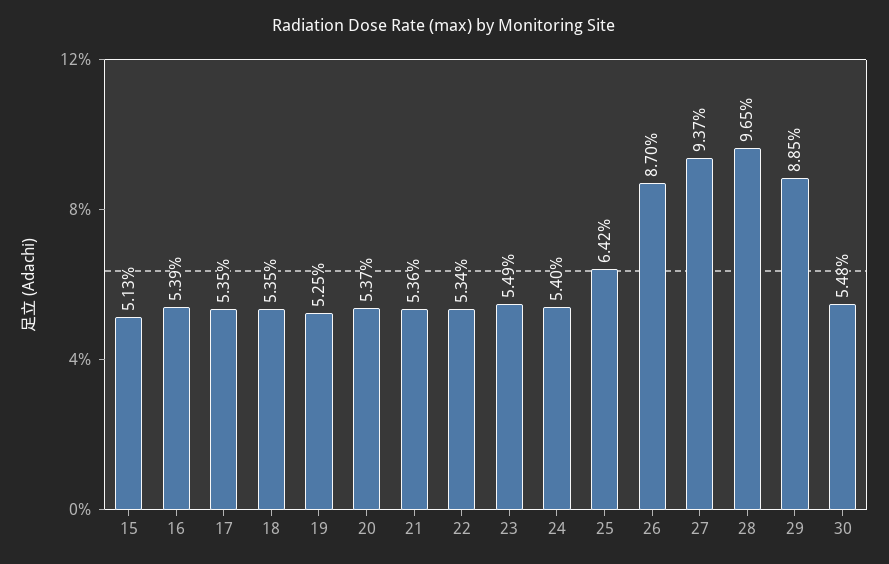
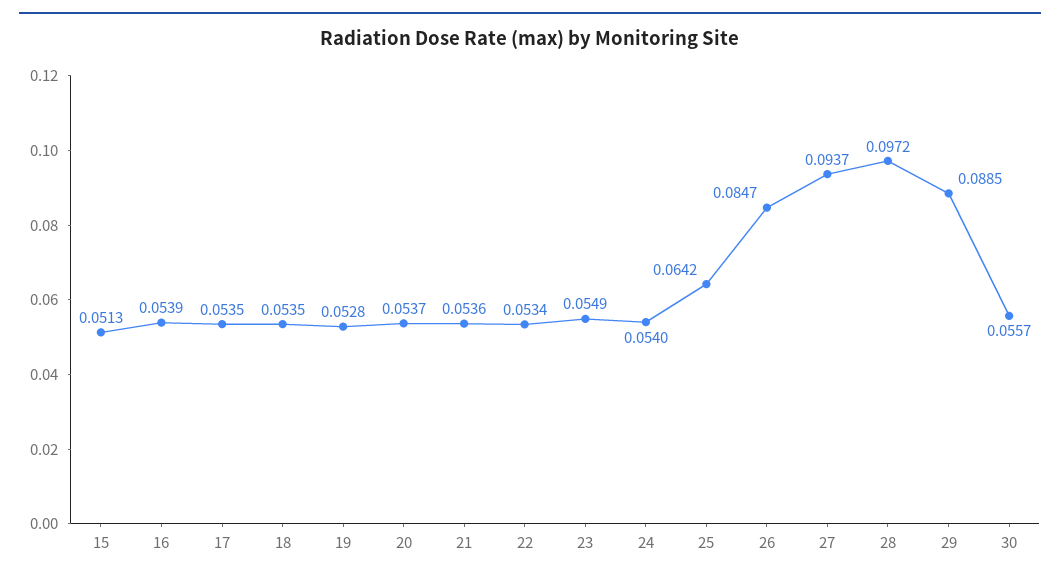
  {
    "15": 0.0513,
    "16": 0.0539,
    "17": 0.0535,
    "18": 0.0535,
-   "19": 0.0525,
+   "19": 0.0528,
    "20": 0.0537,
    "21": 0.0536,
    "22": 0.0534,
    "23": 0.0549,
    "24": 0.054,
    "25": 0.0642,
-   "26": 0.087,
+   "26": 0.0847,
    "27": 0.0937,
-   "28": 0.0965,
+   "28": 0.0972,
    "29": 0.0885,
-   "30": 0.0548
+   "30": 0.0557
  }

